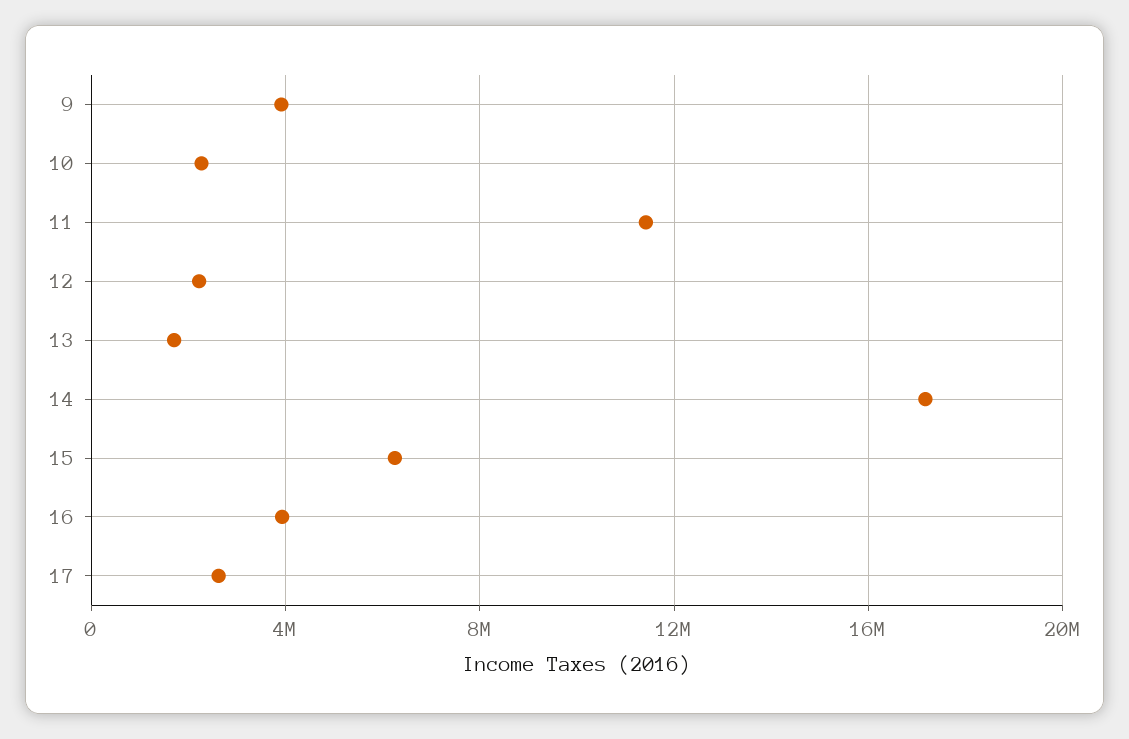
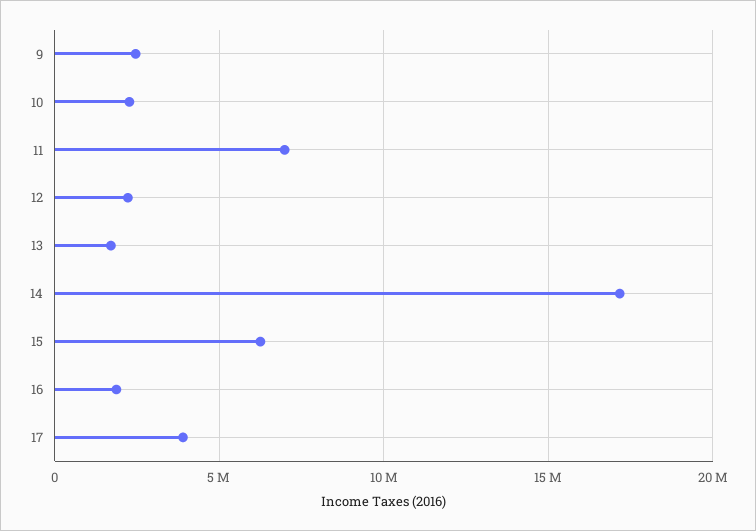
  {
-   "9": 4000000,
+   "9": 2500000,
    "10": 2500000,
-   "11": 11500000,
+   "11": 7000000,
    "12": 2000000,
    "13": 1500000,
    "14": 17000000,
    "15": 6500000,
-   "16": 4000000,
+   "16": 2000000,
-   "17": 2500000
+   "17": 4000000
  }

